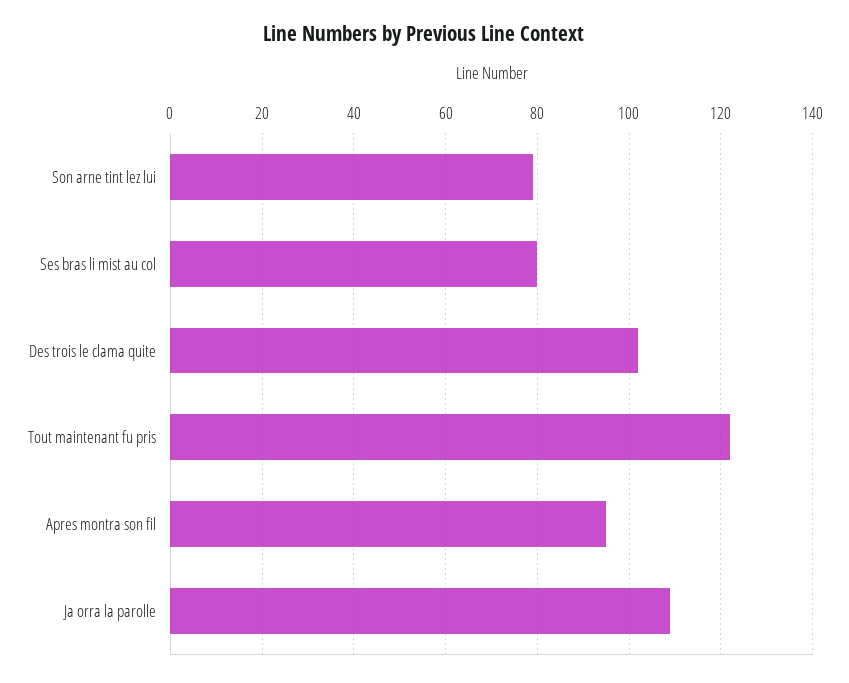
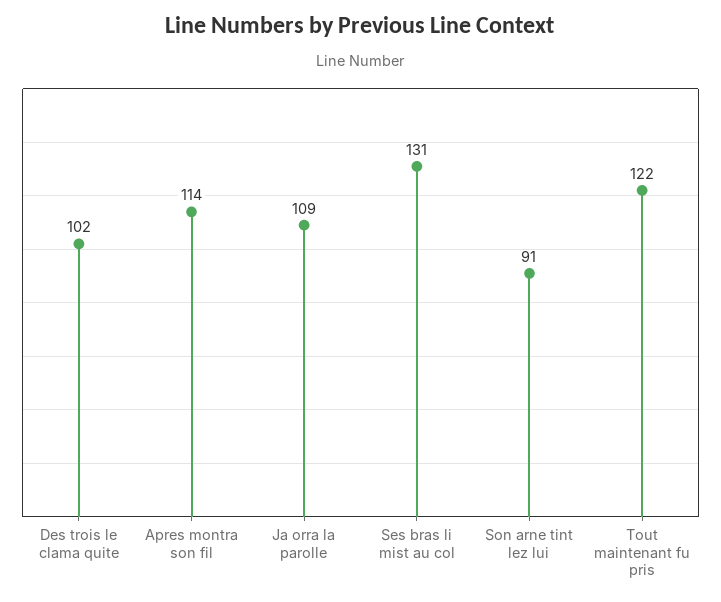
  {
-   "Son arne tint lez lui": 80,
+   "Son arne tint lez lui": 91,
-   "Ses bras li mist au col": 80,
+   "Ses bras li mist au col": 131,
    "Des trois le clama quite": 102,
    "Tout maintenant fu pris": 122,
-   "Apres montra son fil": 95,
+   "Apres montra son fil": 114,
    "Ja orra la parolle": 109
  }

